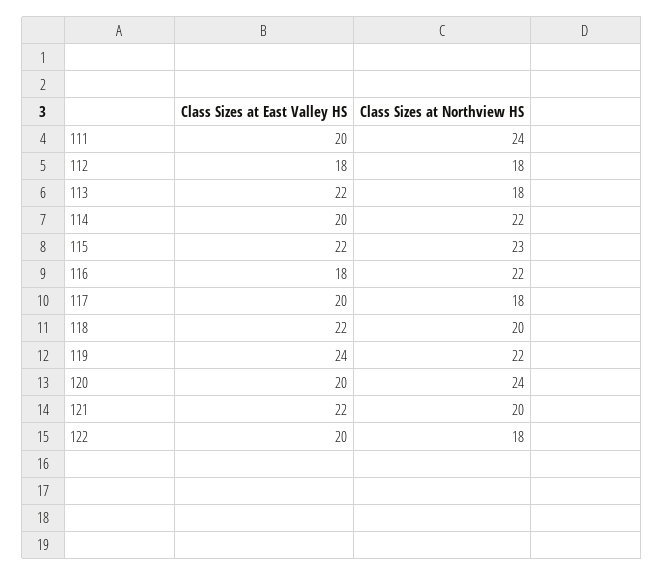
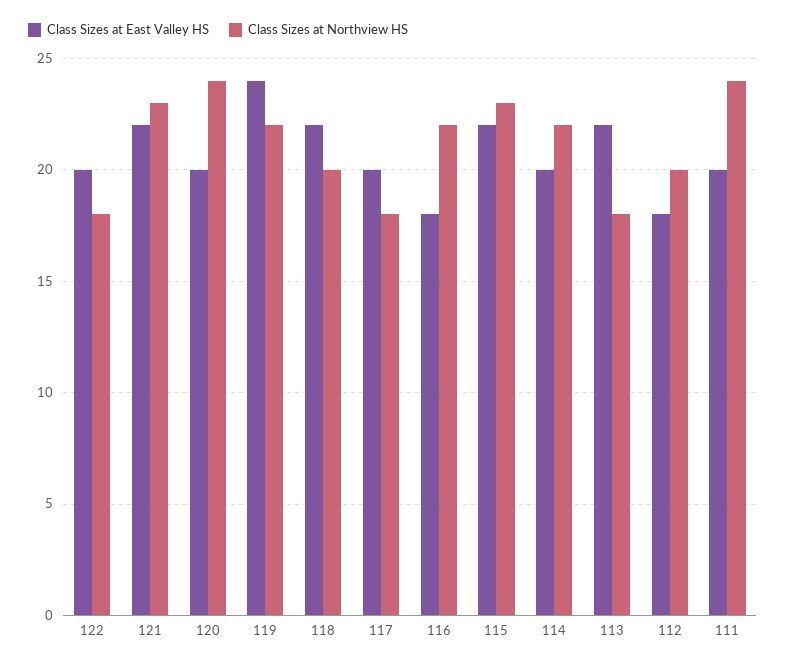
  {
    "Class Sizes at East Valley HS": {
      "111": 20,
      "112": 18,
      "113": 22,
      "114": 20,
      "115": 22,
      "116": 18,
      "117": 20,
      "118": 22,
      "119": 24,
      "120": 20,
      "121": 22,
      "122": 20
    },
    "Class Sizes at Northview HS": {
      "111": 24,
-     "112": 18,
+     "112": 20,
      "113": 18,
      "114": 22,
      "115": 23,
      "116": 22,
      "117": 18,
      "118": 20,
      "119": 22,
      "120": 24,
-     "121": 20,
+     "121": 23,
      "122": 18
    }
  }

